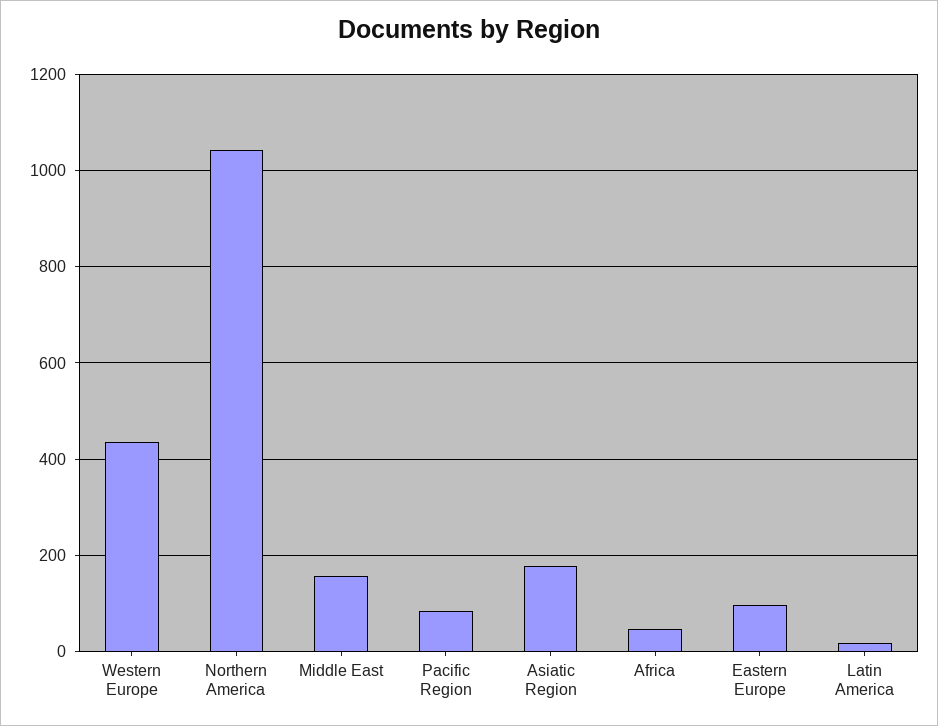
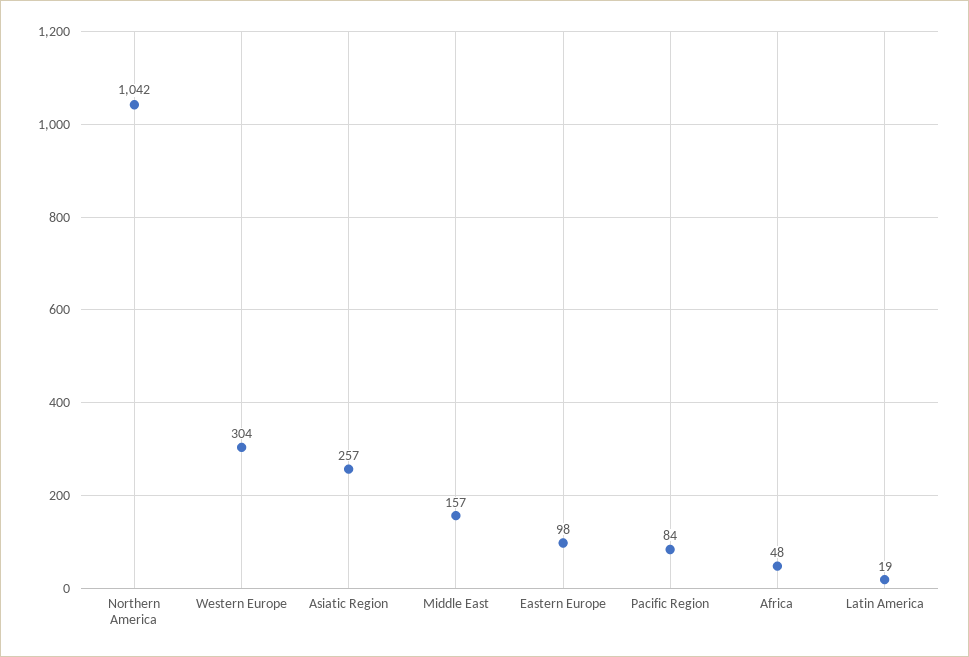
  {
-   "Western Europe": 440,
+   "Western Europe": 304,
    "Northern America": 1042,
    "Middle East": 157,
    "Pacific Region": 84,
-   "Asiatic Region": 180,
+   "Asiatic Region": 257,
    "Africa": 48,
    "Eastern Europe": 98,
    "Latin America": 19
  }

